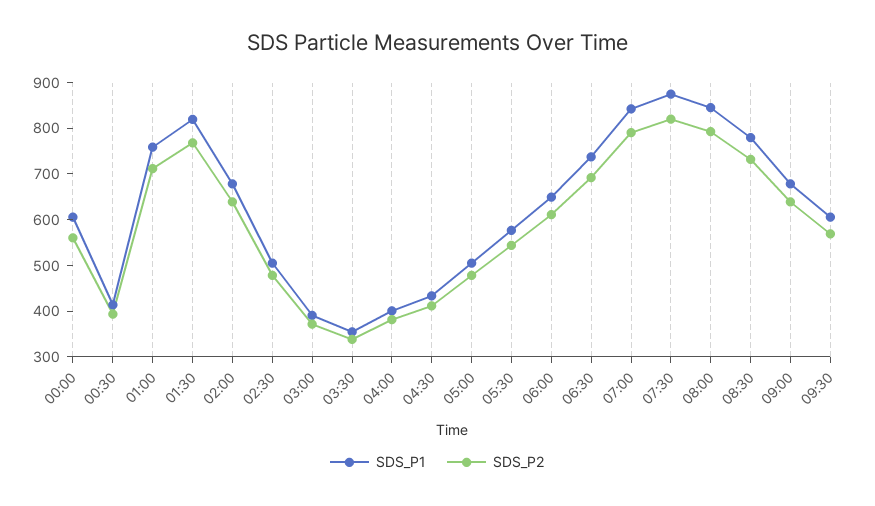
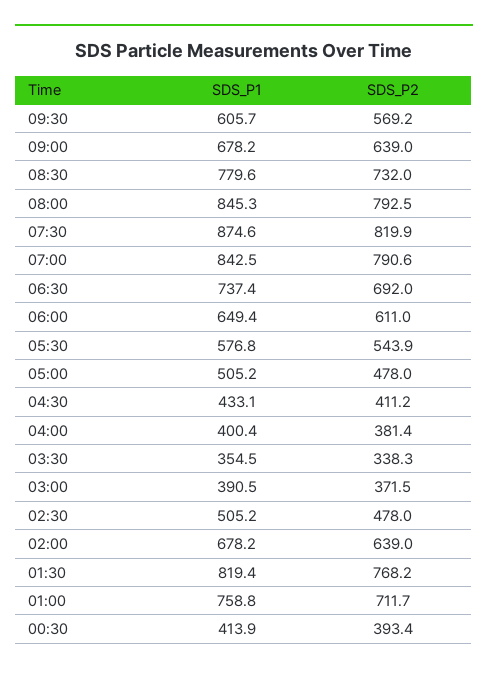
  {
    "SDS_P1": {
-     "00:00": 600,
      "00:30": 413.9,
      "01:00": 758.8,
      "01:30": 819.4,
      "02:00": 678.2,
      "02:30": 505.2,
      "03:00": 390.5,
      "03:30": 354.5,
      "04:00": 400.4,
      "04:30": 433.1,
      "05:00": 505.2,
      "05:30": 576.8,
      "06:00": 649.4,
      "06:30": 737.4,
      "07:00": 842.5,
      "07:30": 874.6,
      "08:00": 845.3,
      "08:30": 779.6,
      "09:00": 678.2,
      "09:30": 605.7
    },
    "SDS_P2": {
-     "00:00": 560,
      "00:30": 393.4,
      "01:00": 711.7,
      "01:30": 768.2,
      "02:00": 639,
      "02:30": 478,
      "03:00": 371.5,
      "03:30": 338.3,
      "04:00": 381.4,
      "04:30": 411.2,
      "05:00": 478,
      "05:30": 543.9,
      "06:00": 611,
      "06:30": 692,
      "07:00": 790.6,
      "07:30": 819.9,
      "08:00": 792.5,
      "08:30": 732,
      "09:00": 639,
      "09:30": 569.2
    }
  }

